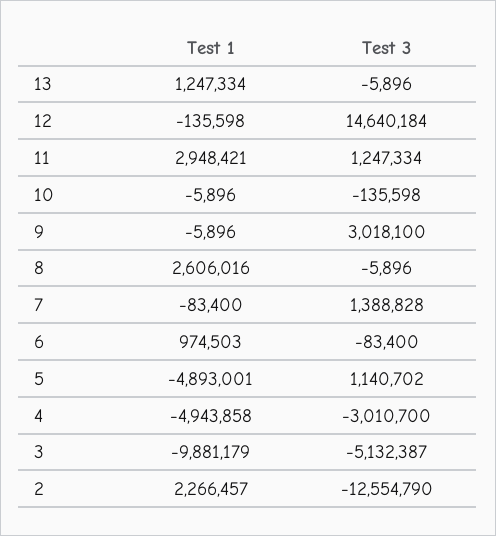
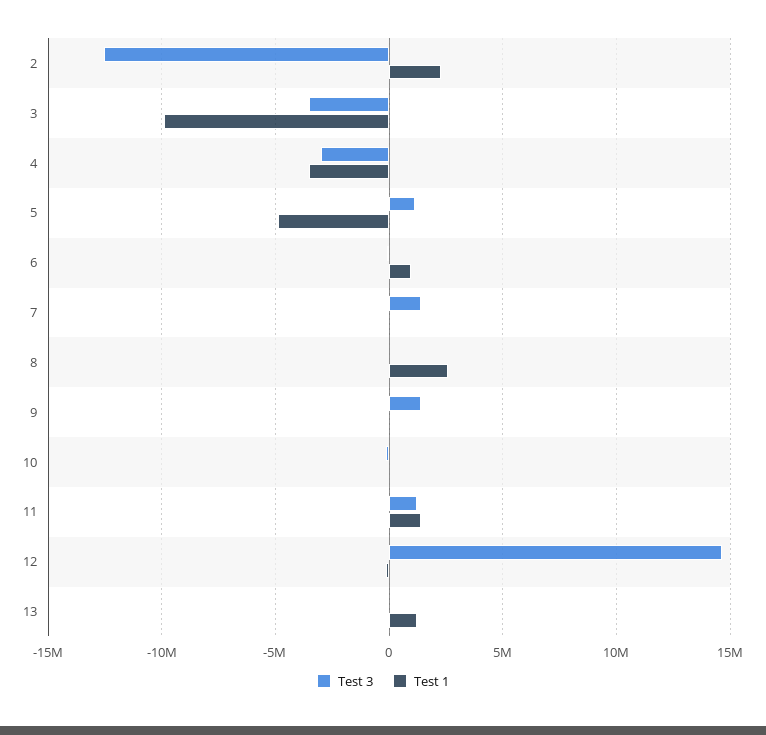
  {
    "Test 1": {
      "13": 1247334,
      "12": -135598,
-     "11": 2948421,
+     "11": 1500000,
      "10": -5896,
      "9": -5896,
      "8": 2606016,
      "7": -83400,
      "6": 974503,
      "5": -4893001,
-     "4": -4943858,
+     "4": -3500000,
      "3": -9881179,
      "2": 2266457
    },
    "Test 3": {
      "13": -5896,
      "12": 14640184,
      "11": 1247334,
      "10": -135598,
-     "9": 3018100,
+     "9": 1500000,
      "8": -5896,
      "7": 1388828,
      "6": -83400,
      "5": 1140702,
      "4": -3010700,
-     "3": -5132387,
+     "3": -3500000,
      "2": -12554790
    }
  }

